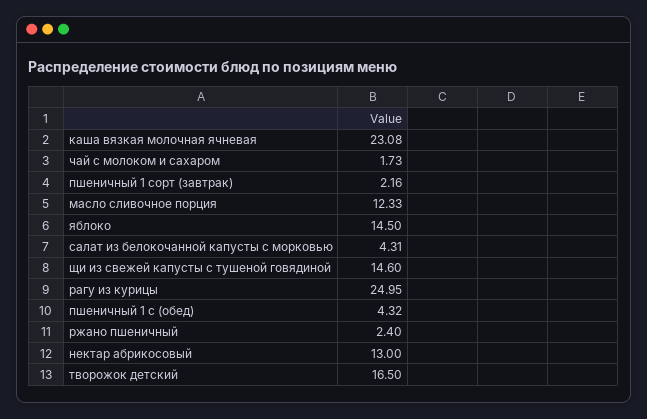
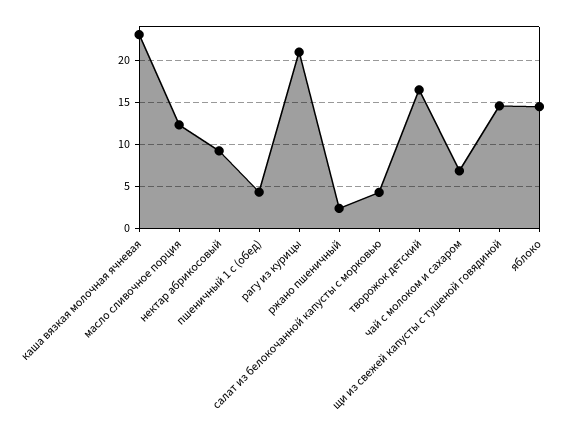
  {
    "каша вязкая молочная ячневая": 23.08,
-   "чай с молоком и сахаром": 1.73,
+   "чай с молоком и сахаром": 7,
-   "пшеничный 1 сорт (завтрак)": 2.16,
    "масло сливочное порция": 12.33,
    "яблоко": 14.5,
    "салат из белокочанной капусты с морковью": 4.31,
    "щи из свежей капусты с тушеной говядиной": 14.6,
-   "рагу из курицы": 24.95,
+   "рагу из курицы": 21,
    "пшеничный 1 с (обед)": 4.32,
    "ржано пшеничный": 2.4,
-   "нектар абрикосовый": 13,
+   "нектар абрикосовый": 9,
    "творожок детский": 16.5
  }

